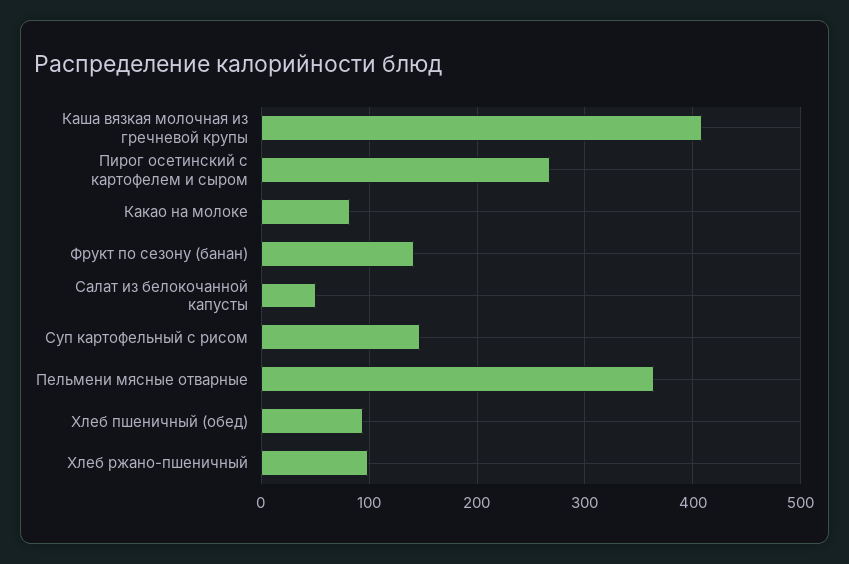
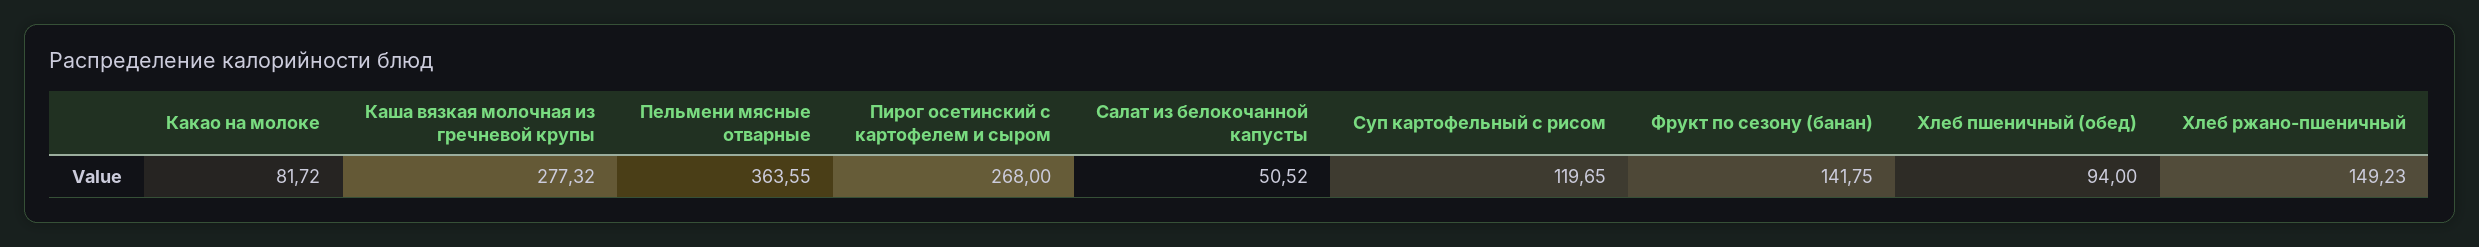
  {
-   "Каша вязкая молочная из гречневой крупы": 410,
+   "Каша вязкая молочная из гречневой крупы": 277.32,
    "Пирог осетинский с картофелем и сыром": 268,
    "Какао на молоке": 81.72,
    "Фрукт по сезону (банан)": 141.75,
    "Салат из белокочанной капусты": 50.52,
-   "Суп картофельный с рисом": 150,
+   "Суп картофельный с рисом": 119.65,
    "Пельмени мясные отварные": 363.55,
    "Хлеб пшеничный (обед)": 94,
-   "Хлеб ржано-пшеничный": 100
+   "Хлеб ржано-пшеничный": 149.23
  }

